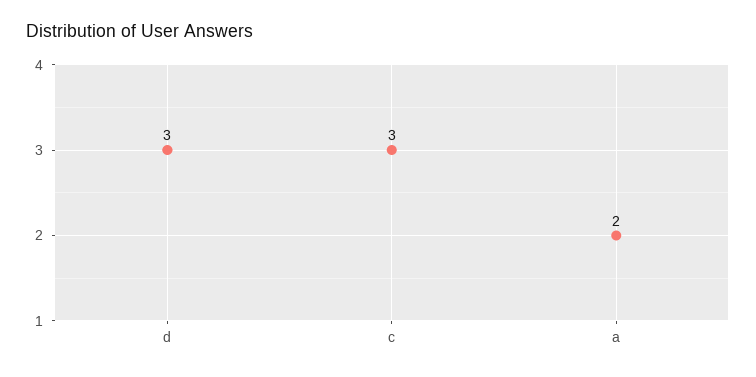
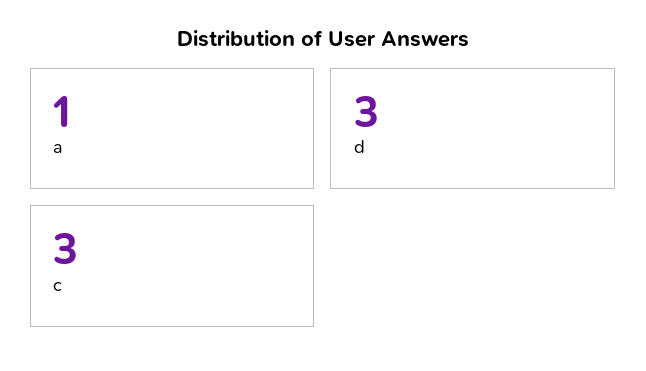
  {
    "d": 3,
    "c": 3,
-   "a": 2
+   "a": 1
  }

